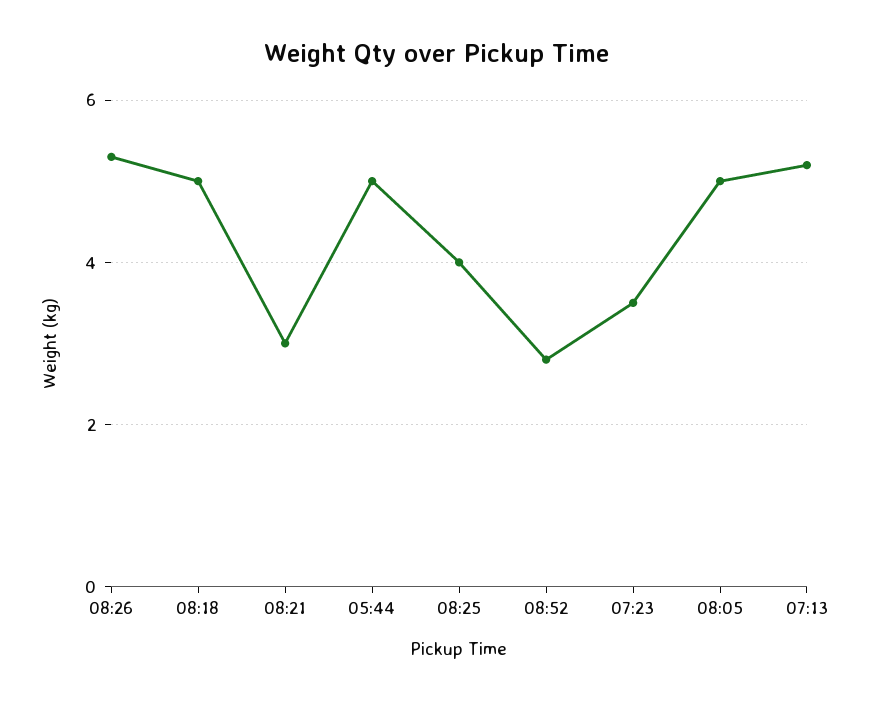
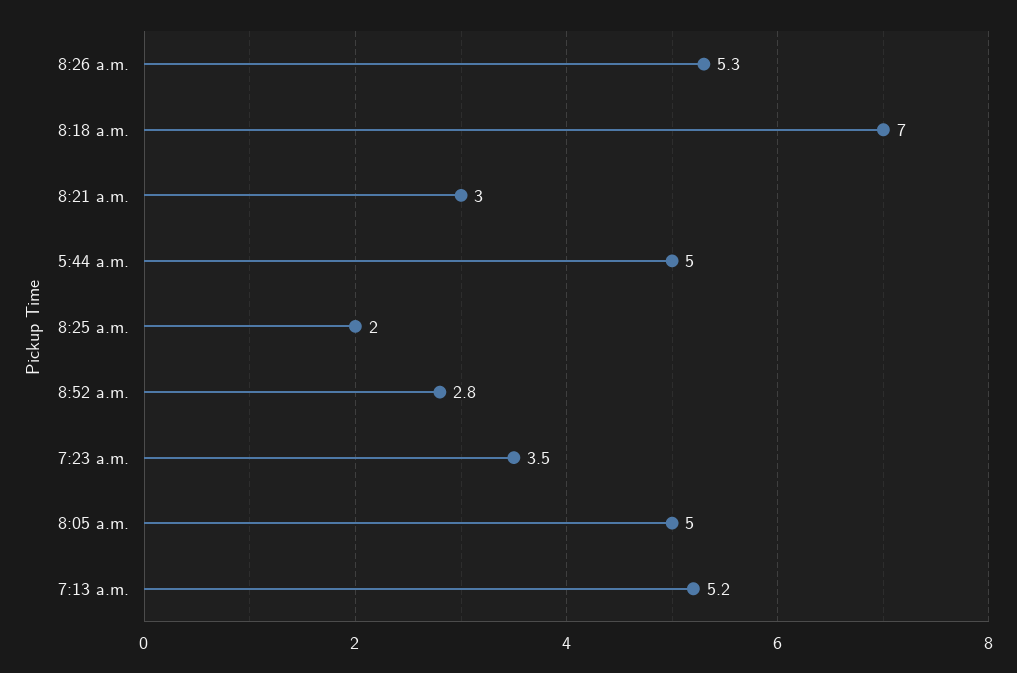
  {
    "08:26": 5.3,
-   "08:18": 5,
+   "08:18": 7,
    "08:21": 3,
    "05:44": 5,
-   "08:25": 4,
+   "08:25": 2,
    "08:52": 2.8,
    "07:23": 3.5,
    "08:05": 5,
    "07:13": 5.2
  }

